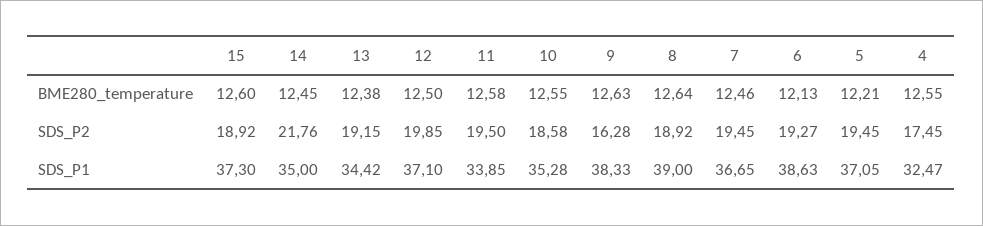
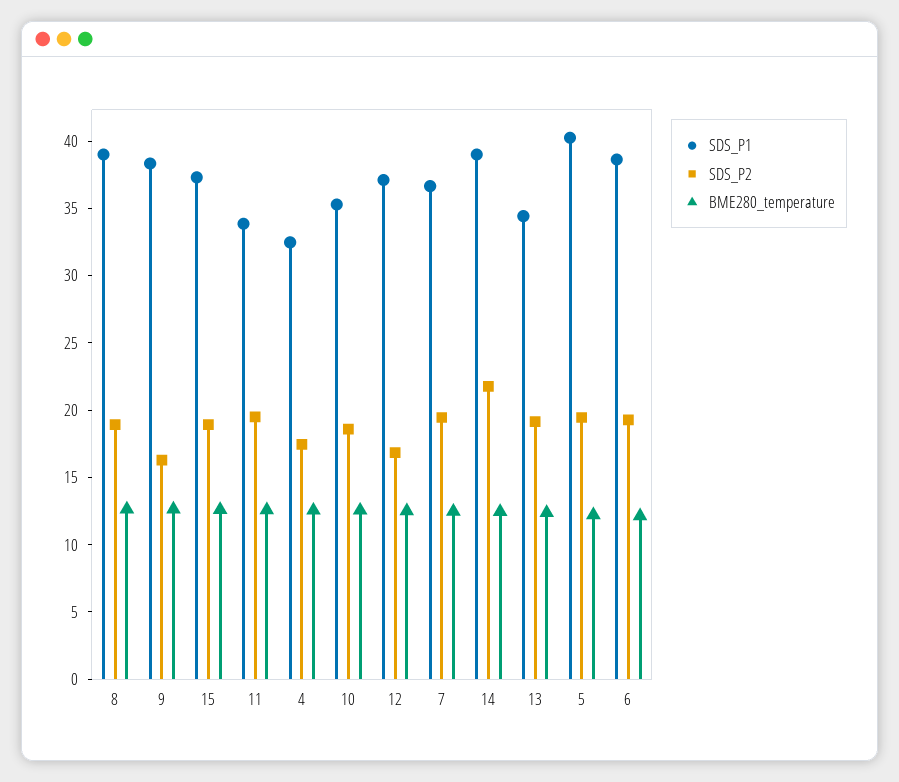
  {
    "BME280_temperature": {
      "15": 12.6,
      "14": 12.45,
      "13": 12.38,
      "12": 12.5,
      "11": 12.58,
      "10": 12.55,
      "9": 12.63,
      "8": 12.64,
      "7": 12.46,
      "6": 12.13,
      "5": 12.21,
      "4": 12.55
    },
    "SDS_P2": {
      "15": 18.92,
      "14": 21.76,
      "13": 19.15,
-     "12": 19.85,
+     "12": 17,
      "11": 19.5,
      "10": 18.58,
      "9": 16.28,
      "8": 18.92,
      "7": 19.45,
      "6": 19.27,
      "5": 19.45,
      "4": 17.45
    },
    "SDS_P1": {
      "15": 37.3,
-     "14": 35,
+     "14": 39,
      "13": 34.42,
      "12": 37.1,
      "11": 33.85,
      "10": 35.28,
      "9": 38.33,
      "8": 39,
      "7": 36.65,
      "6": 38.63,
-     "5": 37.05,
+     "5": 40,
      "4": 32.47
    }
  }

